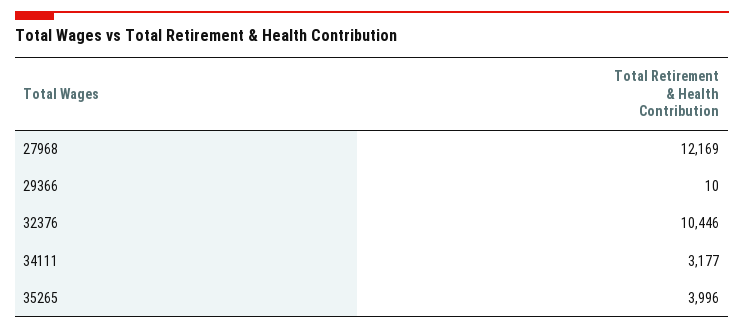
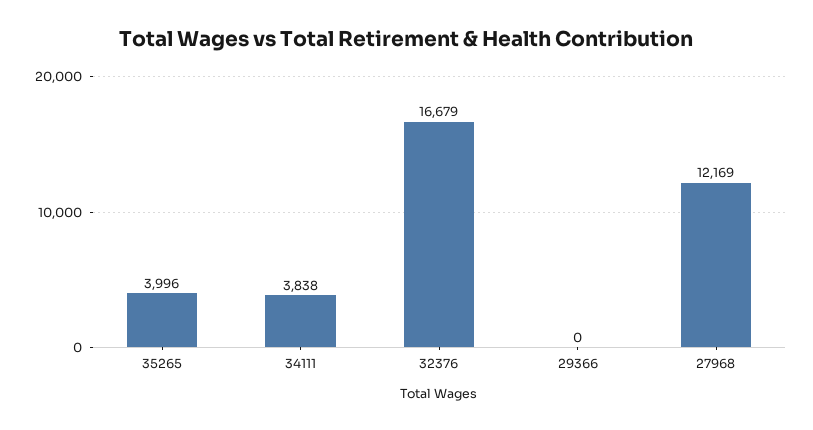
  {
    "27968": 12169,
-   "29366": 10,
+   "29366": 0,
-   "32376": 10446,
+   "32376": 16679,
-   "34111": 3177,
+   "34111": 3838,
    "35265": 3996
  }

